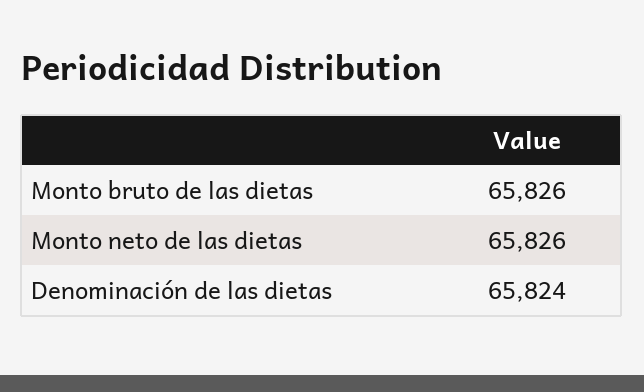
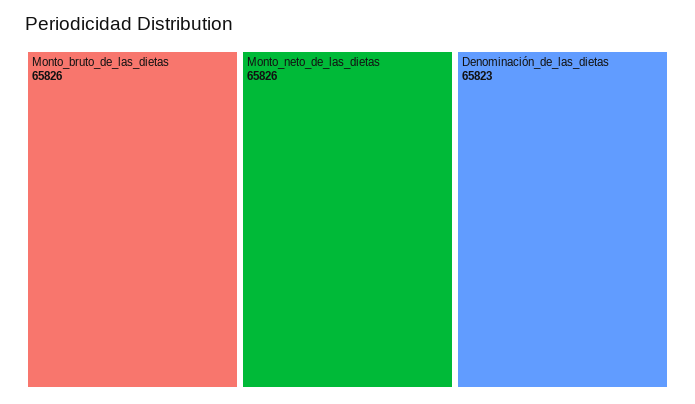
  {
    "Monto bruto de las dietas": 65826,
    "Monto neto de las dietas": 65826,
-   "Denominación de las dietas": 65824
+   "Denominación de las dietas": 65823
  }

